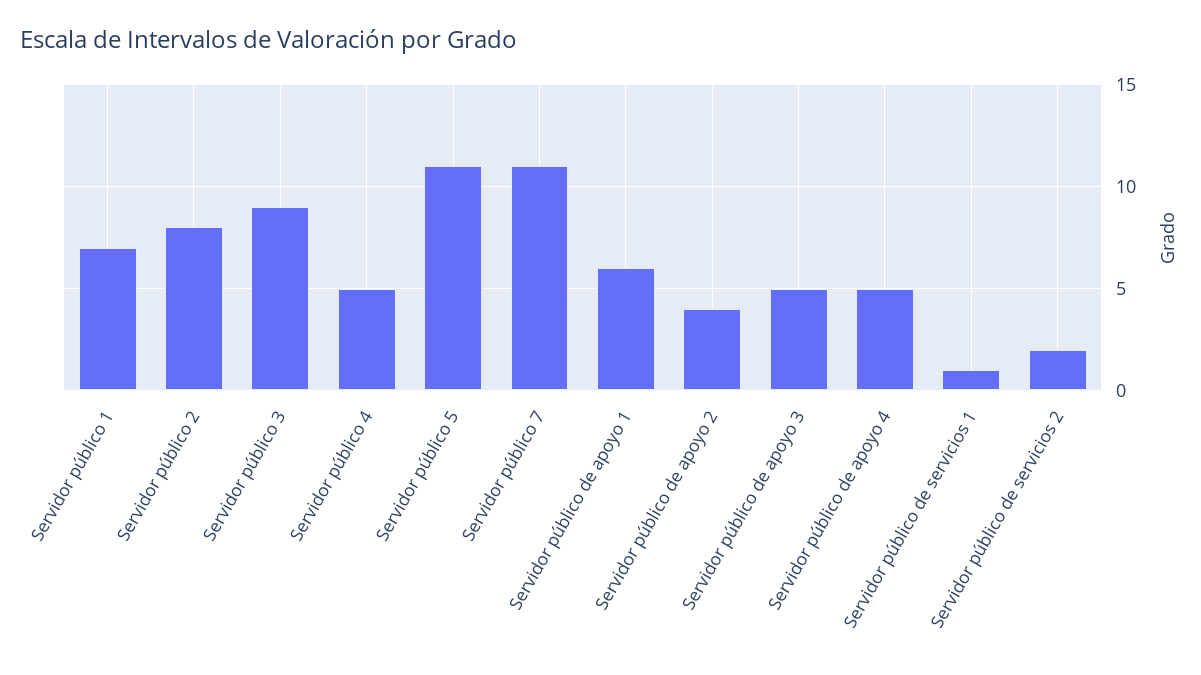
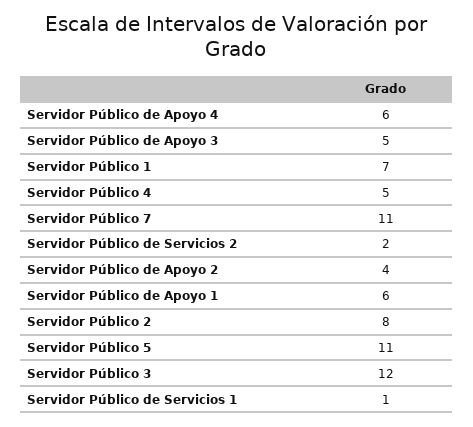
  {
    "Servidor público 1": 7,
    "Servidor público 2": 8,
-   "Servidor público 3": 9,
+   "Servidor público 3": 12,
    "Servidor público 4": 5,
    "Servidor público 5": 11,
    "Servidor público 7": 11,
    "Servidor público de apoyo 1": 6,
    "Servidor público de apoyo 2": 4,
    "Servidor público de apoyo 3": 5,
-   "Servidor público de apoyo 4": 5,
+   "Servidor público de apoyo 4": 6,
    "Servidor público de servicios 1": 1,
    "Servidor público de servicios 2": 2
  }

